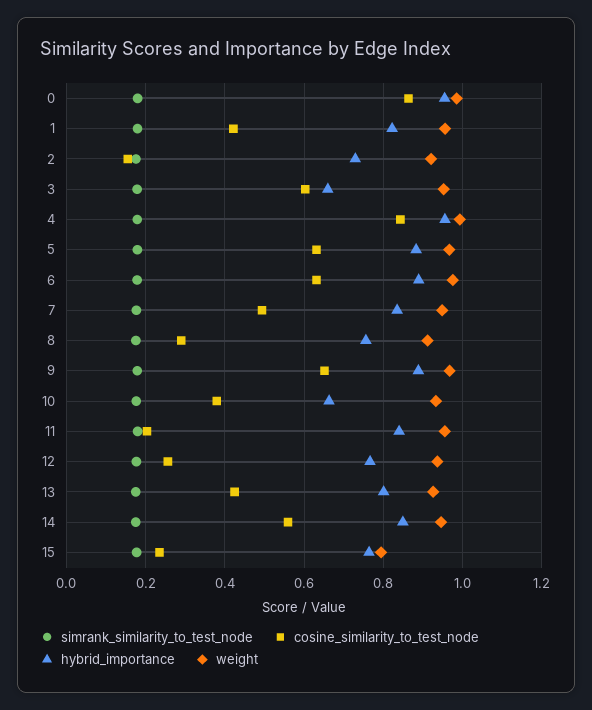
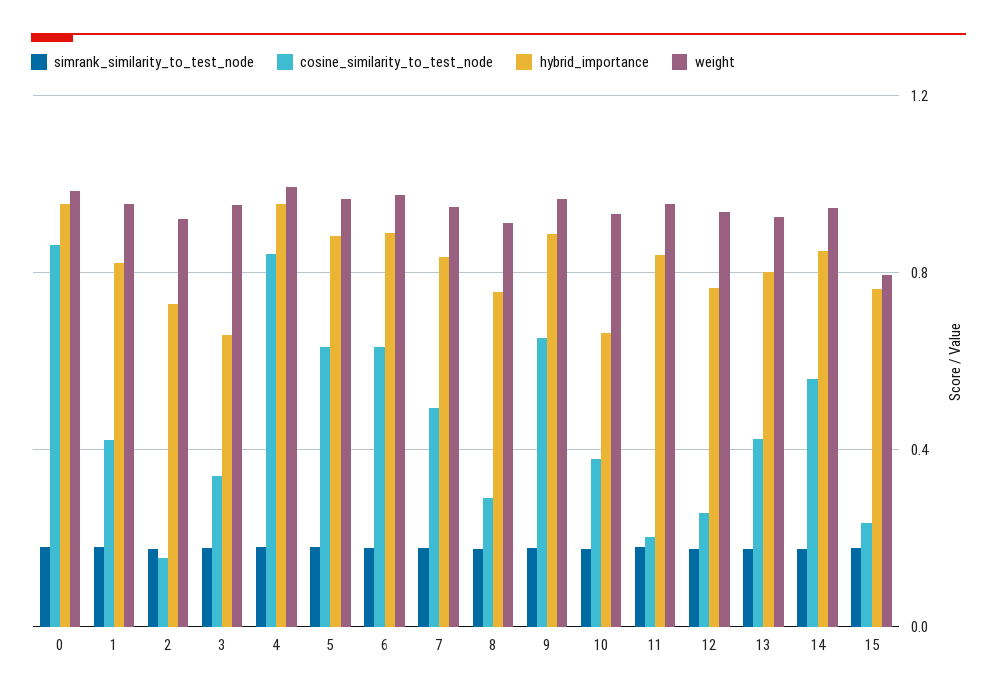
  {
    "simrank_similarity_to_test_node": {
      "0": 0.18,
      "1": 0.18,
      "2": 0.18,
      "3": 0.18,
      "4": 0.18,
      "5": 0.18,
      "6": 0.18,
      "7": 0.18,
      "8": 0.18,
      "9": 0.18,
      "10": 0.18,
      "11": 0.18,
      "12": 0.18,
      "13": 0.18,
      "14": 0.18,
      "15": 0.18
    },
    "cosine_similarity_to_test_node": {
      "0": 0.86,
      "1": 0.42,
      "2": 0.16,
-     "3": 0.6,
+     "3": 0.35,
      "4": 0.84,
      "5": 0.64,
      "6": 0.64,
      "7": 0.5,
      "8": 0.28,
      "9": 0.66,
      "10": 0.38,
      "11": 0.2,
      "12": 0.26,
      "13": 0.42,
      "14": 0.56,
      "15": 0.24
    },
    "hybrid_importance": {
      "0": 0.96,
      "1": 0.82,
      "2": 0.72,
      "3": 0.66,
      "4": 0.96,
      "5": 0.88,
      "6": 0.88,
      "7": 0.84,
      "8": 0.76,
      "9": 0.88,
      "10": 0.66,
      "11": 0.84,
      "12": 0.76,
      "13": 0.8,
      "14": 0.84,
      "15": 0.76
    },
    "weight": {
      "0": 0.98,
      "1": 0.96,
      "2": 0.92,
      "3": 0.96,
      "4": 1,
      "5": 0.96,
      "6": 0.98,
      "7": 0.94,
      "8": 0.92,
      "9": 0.96,
      "10": 0.94,
      "11": 0.96,
      "12": 0.94,
      "13": 0.92,
      "14": 0.94,
      "15": 0.8
    }
  }

